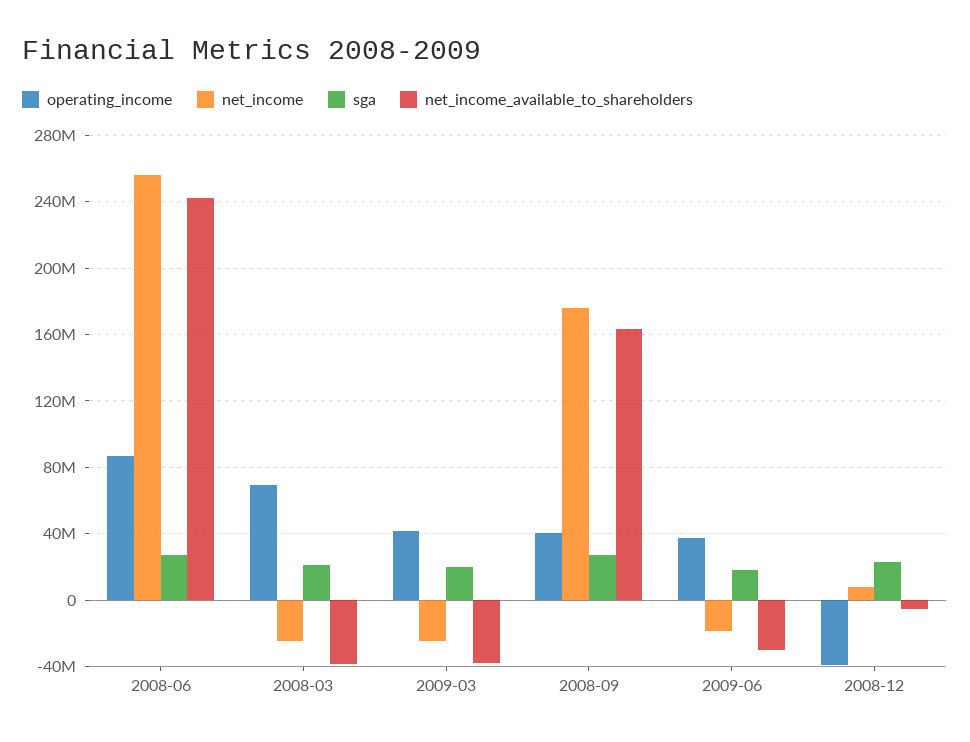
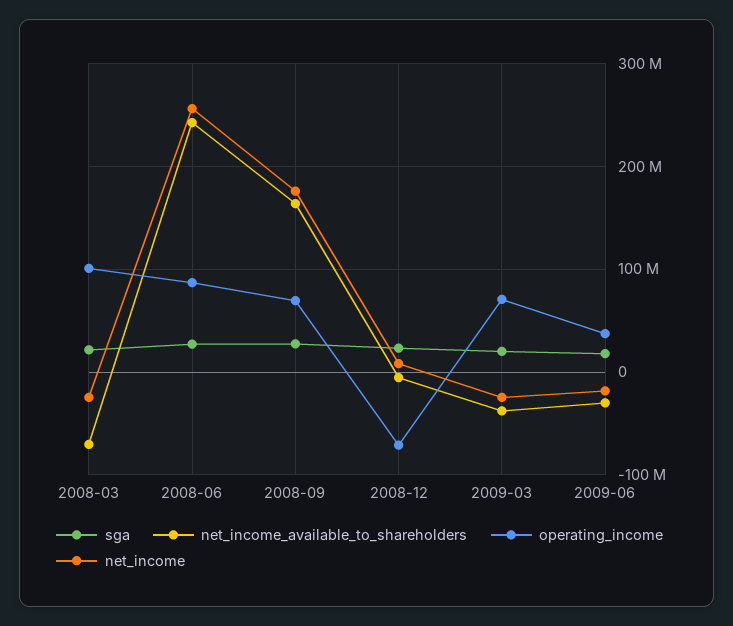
  {
    "operating_income": {
      "2008-06": 85000000,
-     "2008-03": 70000000,
+     "2008-03": 100000000,
-     "2009-03": 40000000,
+     "2009-03": 70000000,
-     "2008-09": 40000000,
+     "2008-09": 70000000,
      "2009-06": 35000000,
-     "2008-12": -40000000
+     "2008-12": -70000000
    },
    "net_income": {
      "2008-06": 255000000,
      "2008-03": -25000000,
      "2009-03": -25000000,
      "2008-09": 175000000,
      "2009-06": -20000000,
      "2008-12": 10000000
    },
    "sga": {
      "2008-06": 25000000,
      "2008-03": 20000000,
      "2009-03": 20000000,
      "2008-09": 25000000,
      "2009-06": 20000000,
      "2008-12": 25000000
    },
    "net_income_available_to_shareholders": {
      "2008-06": 240000000,
-     "2008-03": -40000000,
+     "2008-03": -70000000,
      "2009-03": -40000000,
      "2008-09": 165000000,
      "2009-06": -30000000,
      "2008-12": -5000000
    }
  }

